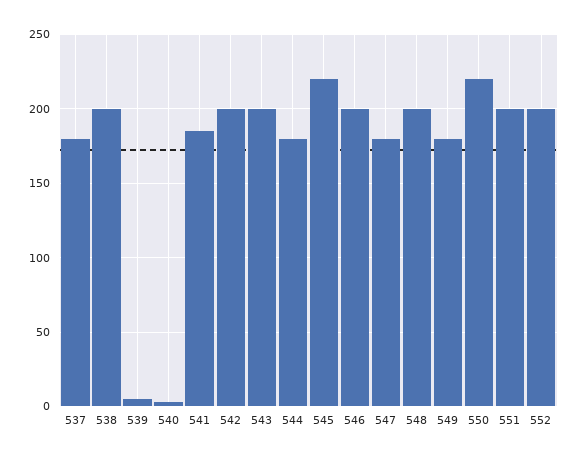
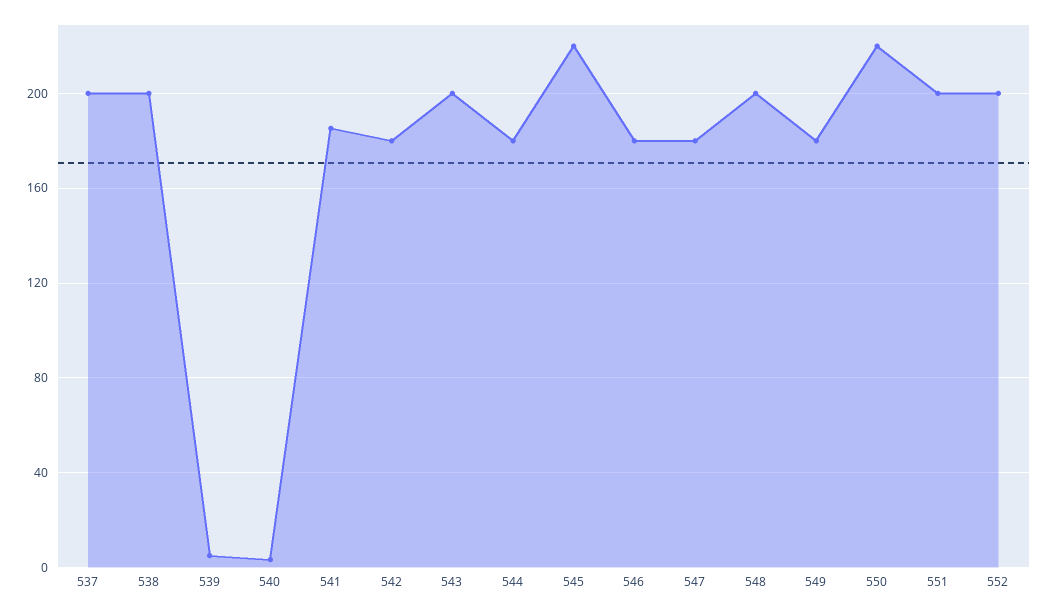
  {
-   "537": 180,
+   "537": 200,
    "538": 200,
    "539": 5,
    "540": 5,
    "541": 185,
-   "542": 200,
+   "542": 180,
    "543": 200,
    "544": 180,
    "545": 220,
-   "546": 200,
+   "546": 180,
    "547": 180,
    "548": 200,
    "549": 180,
    "550": 220,
    "551": 200,
    "552": 200
  }

